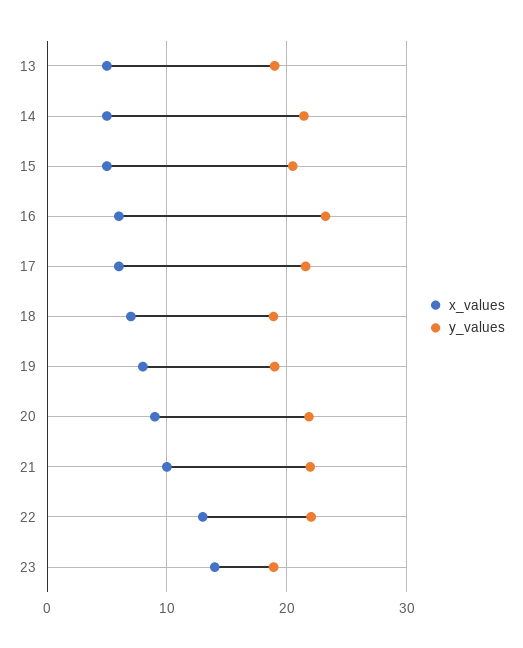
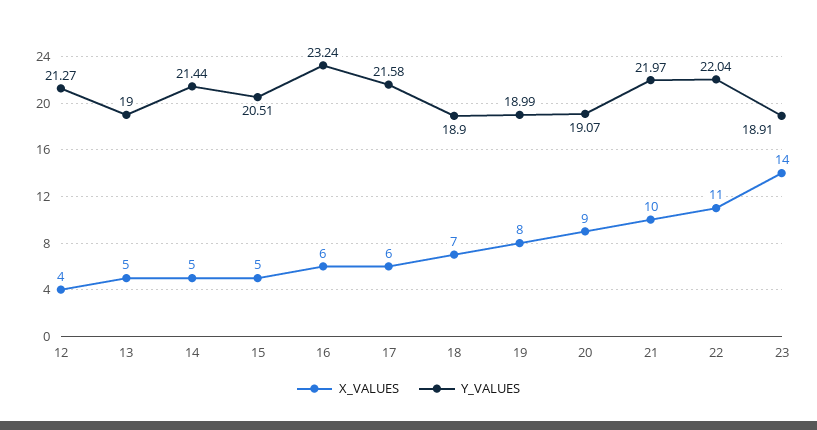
  {
    "x_values": {
      "13": 5,
      "14": 5,
      "15": 5,
      "16": 6,
      "17": 6,
      "18": 7,
      "19": 8,
      "20": 9,
      "21": 10,
-     "22": 13,
+     "22": 11,
-     "23": 14
+     "23": 14,
+     "12": 4
    },
    "y_values": {
      "13": 19,
      "14": 21.44,
      "15": 20.51,
      "16": 23.24,
      "17": 21.58,
      "18": 18.9,
      "19": 18.99,
-     "20": 22,
+     "20": 19.07,
      "21": 21.97,
      "22": 22.04,
-     "23": 18.91
+     "23": 18.91,
+     "12": 21.27
    }
  }

